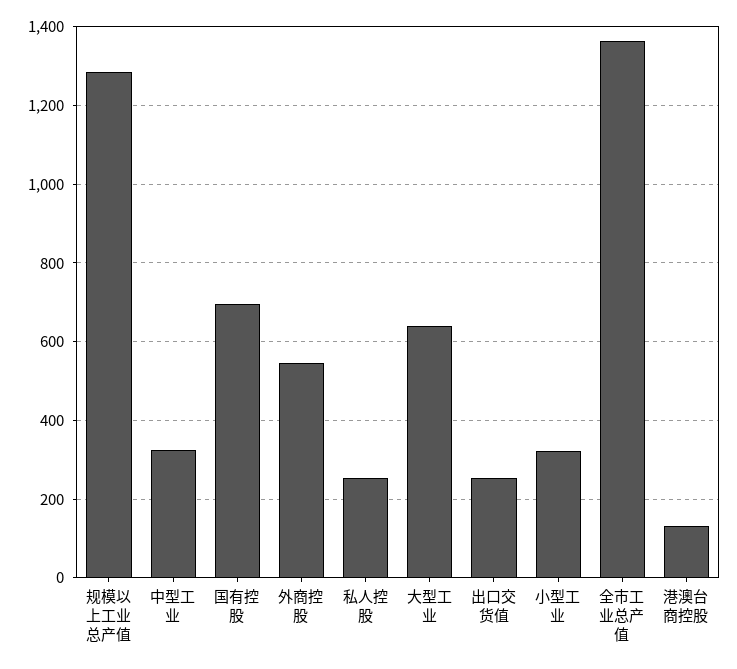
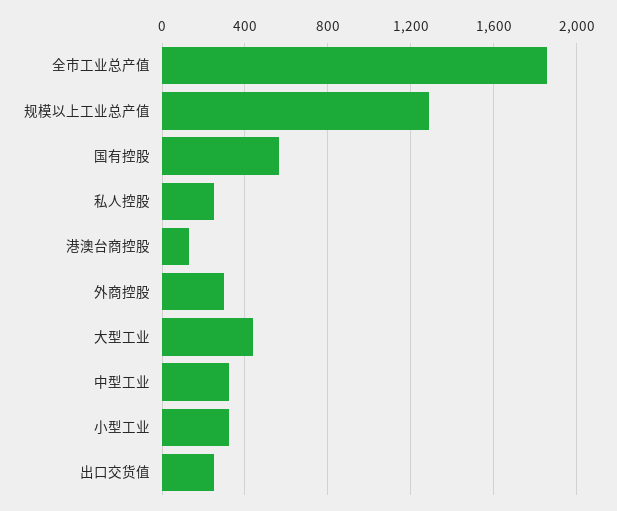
  {
    "规模以上工业总产值": 1280,
    "中型工业": 320,
-   "国有控股": 700,
+   "国有控股": 550,
-   "外商控股": 540,
+   "外商控股": 300,
    "私人控股": 260,
-   "大型工业": 640,
+   "大型工业": 450,
    "出口交货值": 260,
    "小型工业": 320,
-   "全市工业总产值": 1360,
+   "全市工业总产值": 1850,
    "港澳台商控股": 140
  }

